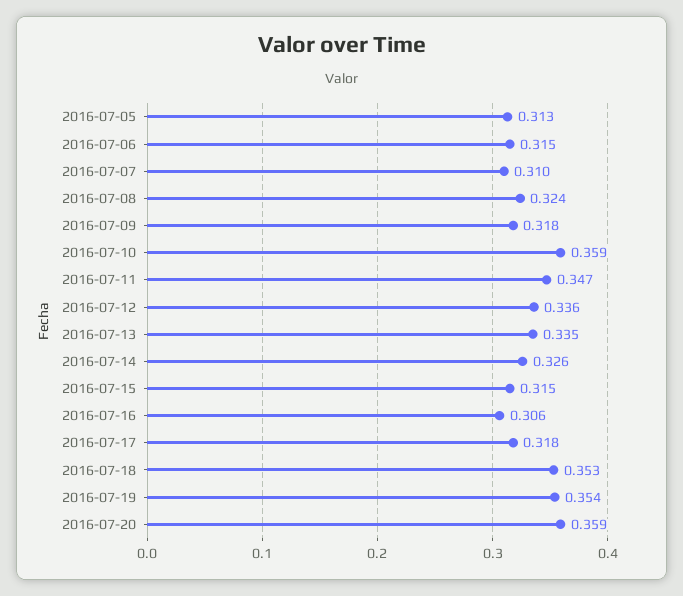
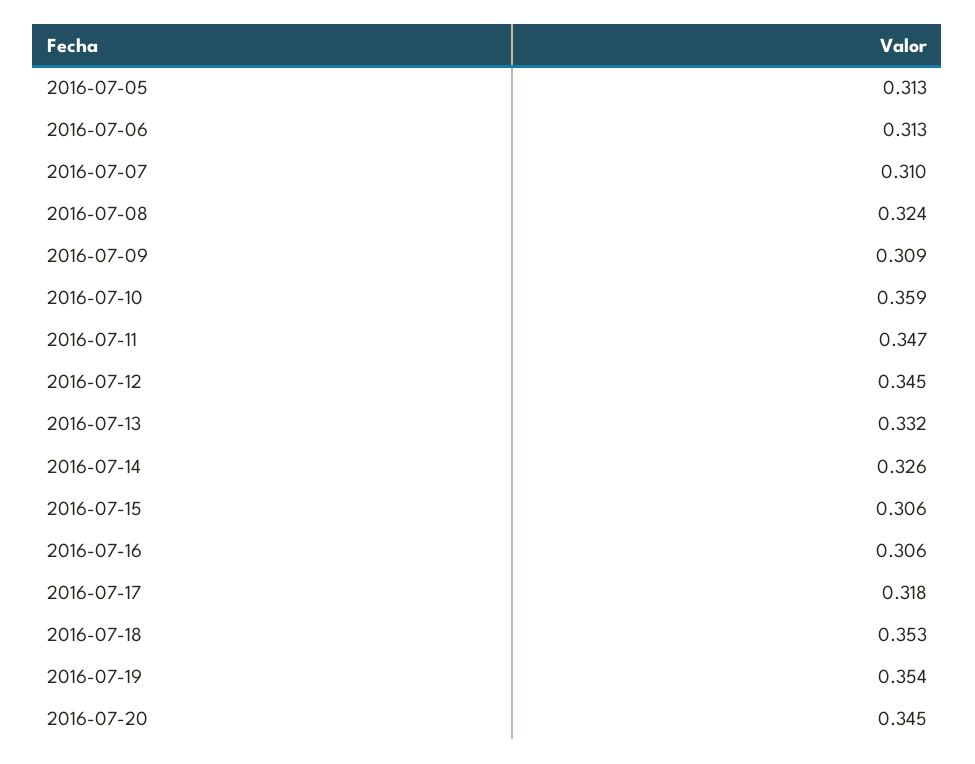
  {
    "2016-07-05": 0.313,
-   "2016-07-06": 0.315,
+   "2016-07-06": 0.313,
    "2016-07-07": 0.31,
    "2016-07-08": 0.324,
-   "2016-07-09": 0.318,
+   "2016-07-09": 0.309,
    "2016-07-10": 0.359,
    "2016-07-11": 0.347,
-   "2016-07-12": 0.336,
+   "2016-07-12": 0.345,
-   "2016-07-13": 0.335,
+   "2016-07-13": 0.332,
    "2016-07-14": 0.326,
-   "2016-07-15": 0.315,
+   "2016-07-15": 0.306,
    "2016-07-16": 0.306,
    "2016-07-17": 0.318,
    "2016-07-18": 0.353,
    "2016-07-19": 0.354,
-   "2016-07-20": 0.359
+   "2016-07-20": 0.345
  }

